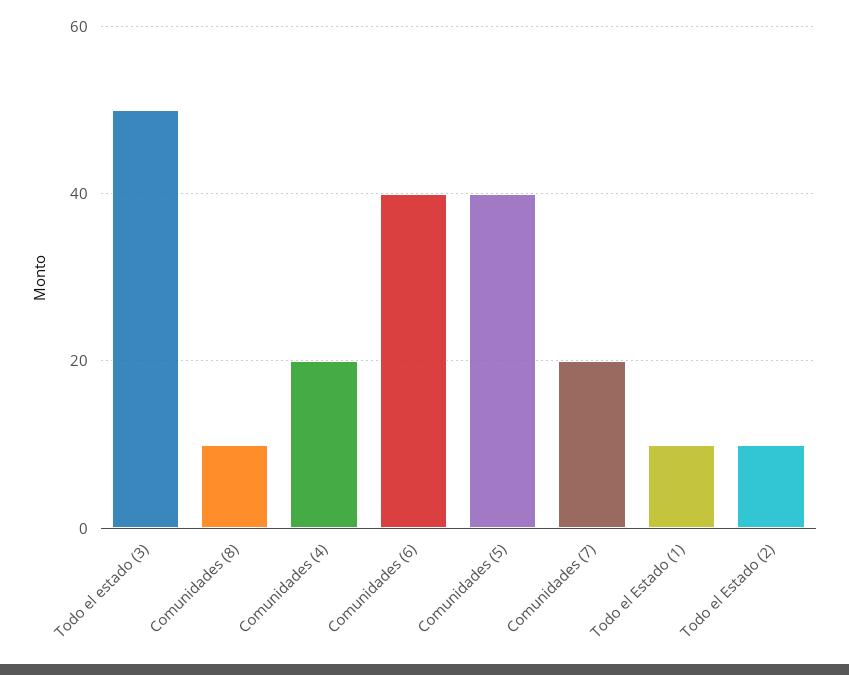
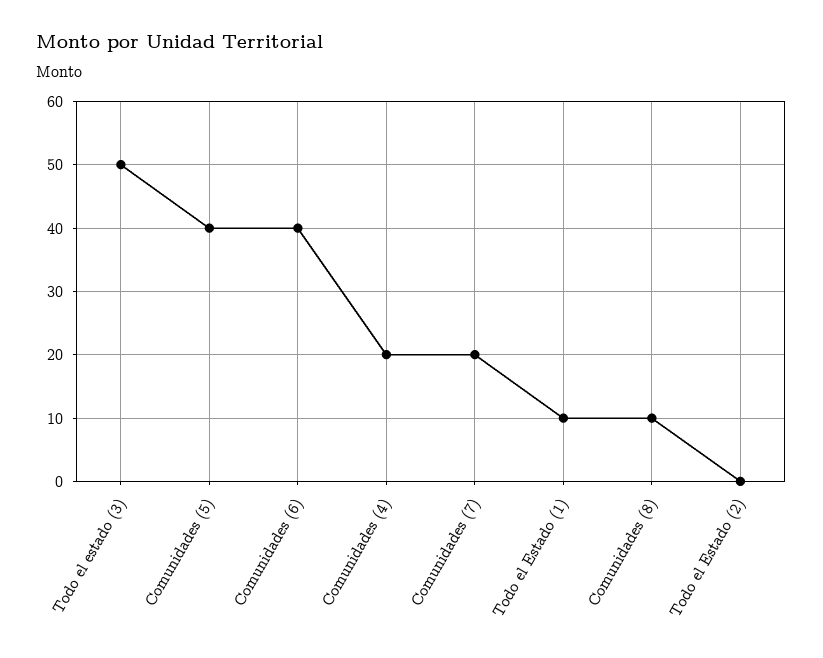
  {
    "Todo el estado (3)": 50,
    "Comunidades (8)": 10,
    "Comunidades (4)": 20,
    "Comunidades (6)": 40,
    "Comunidades (5)": 40,
    "Comunidades (7)": 20,
    "Todo el Estado (1)": 10,
-   "Todo el Estado (2)": 10
+   "Todo el Estado (2)": 0
  }

